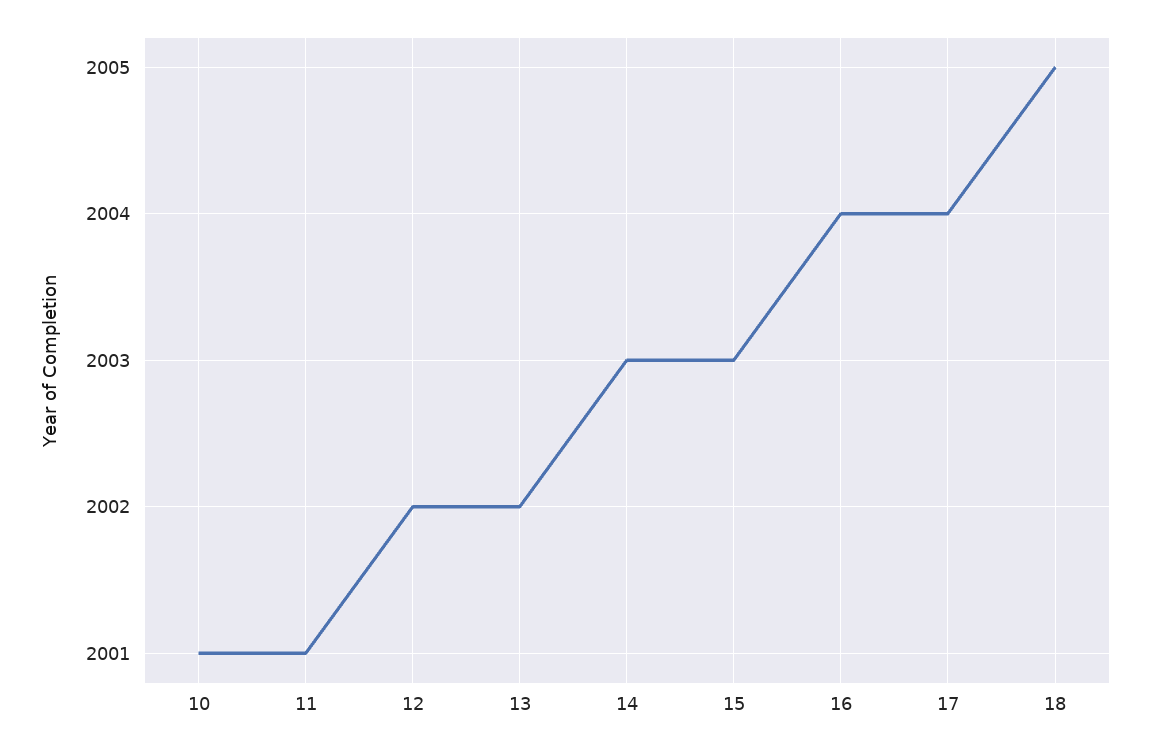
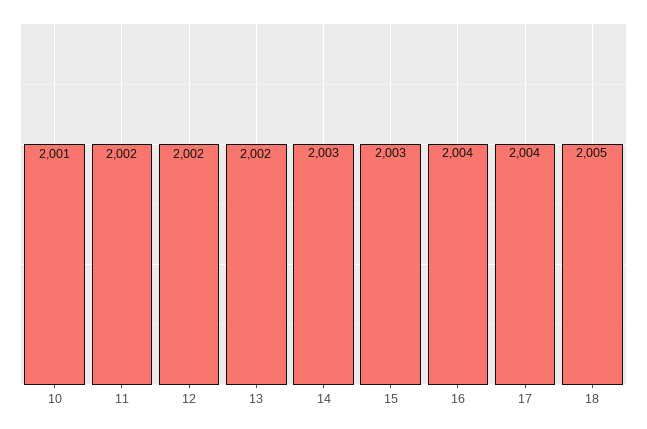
  {
    "10": 2001,
-   "11": 2001,
+   "11": 2002,
    "12": 2002,
    "13": 2002,
    "14": 2003,
    "15": 2003,
    "16": 2004,
    "17": 2004,
    "18": 2005
  }

